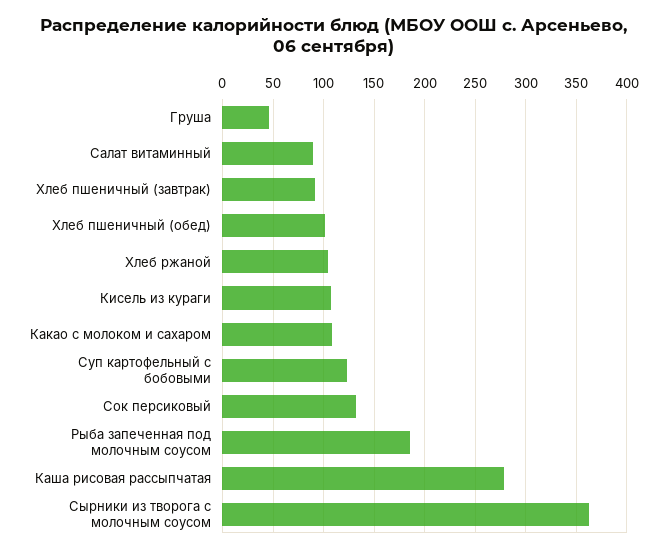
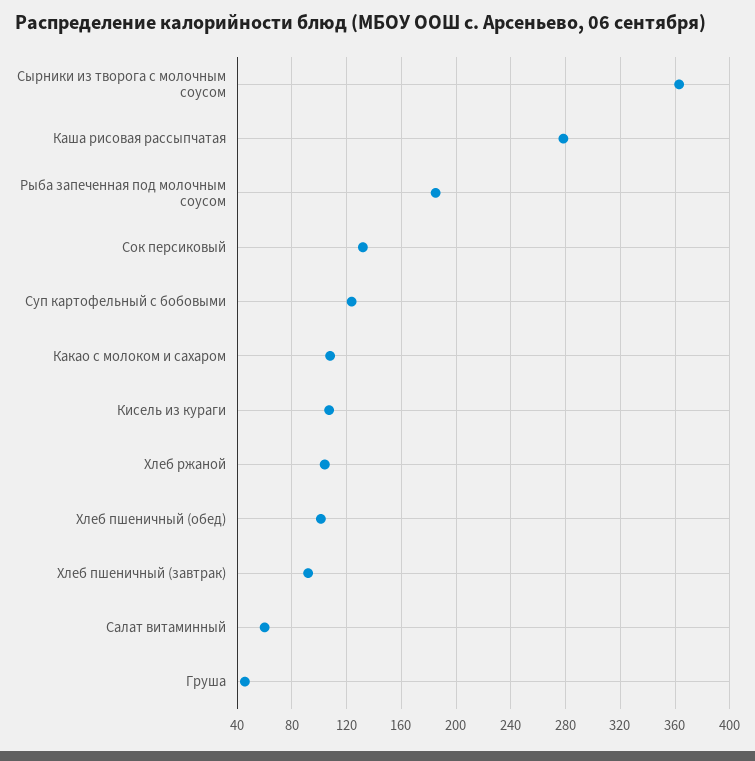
  {
    "Груша": 45,
-   "Салат витаминный": 90,
+   "Салат витаминный": 60,
    "Хлеб пшеничный (завтрак)": 90,
    "Хлеб пшеничный (обед)": 100,
    "Хлеб ржаной": 105,
    "Кисель из кураги": 105,
    "Какао с молоком и сахаром": 110,
    "Суп картофельный с бобовыми": 125,
    "Сок персиковый": 130,
    "Рыба запеченная под молочным соусом": 185,
    "Каша рисовая рассыпчатая": 280,
    "Сырники из творога с молочным соусом": 365
  }

